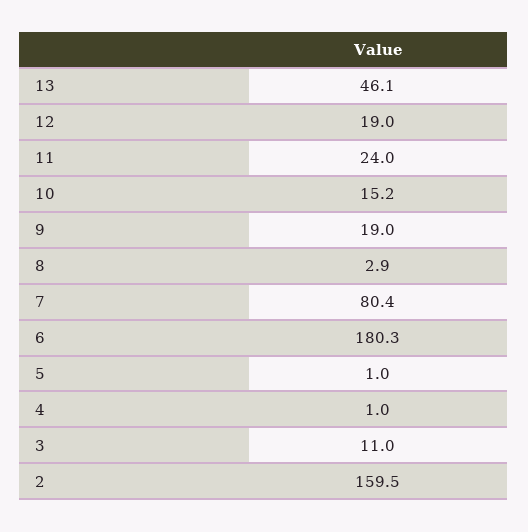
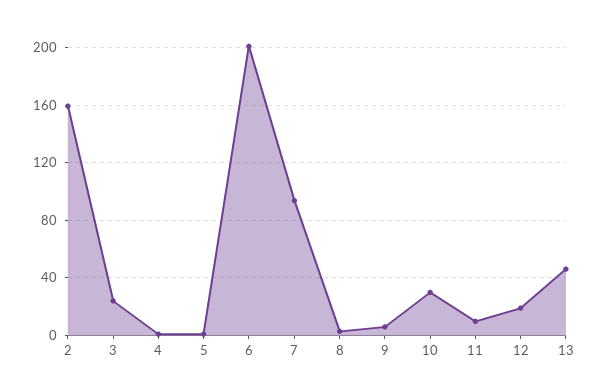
  {
    "13": 46.1,
    "12": 19,
-   "11": 24,
+   "11": 10,
-   "10": 15.2,
+   "10": 30,
-   "9": 19,
+   "9": 5,
    "8": 2.9,
-   "7": 80.4,
+   "7": 95,
-   "6": 180.3,
+   "6": 200,
    "5": 1,
    "4": 1,
-   "3": 11,
+   "3": 25,
    "2": 159.5
  }

